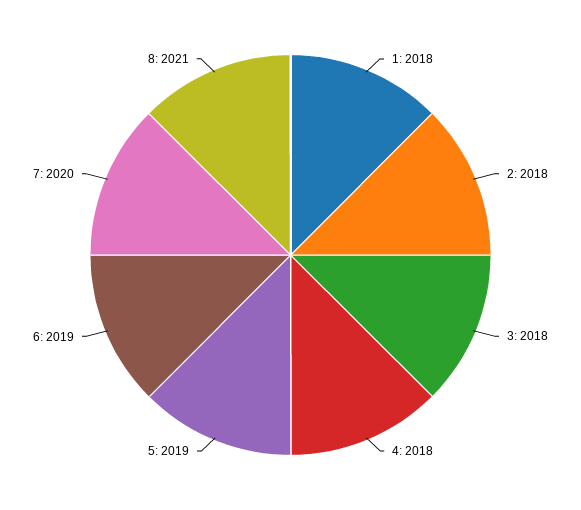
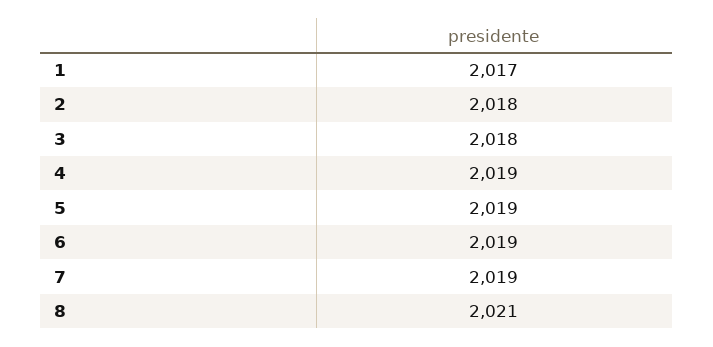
  {
-   "1": 2018,
+   "1": 2017,
    "2": 2018,
    "3": 2018,
-   "4": 2018,
+   "4": 2019,
    "5": 2019,
    "6": 2019,
-   "7": 2020,
+   "7": 2019,
    "8": 2021
  }

